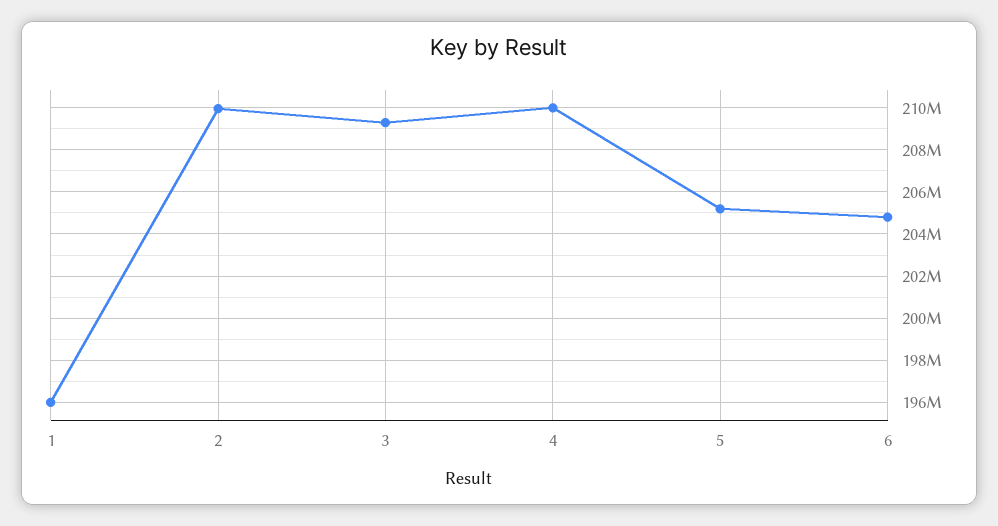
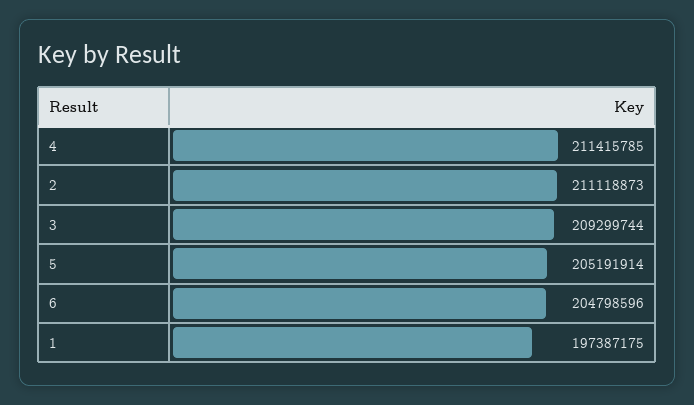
  {
-   "1": 196000000,
+   "1": 197387175,
-   "2": 210000000,
+   "2": 211118873,
    "3": 209299744,
-   "4": 210000000,
+   "4": 211415785,
    "5": 205191914,
    "6": 204798596
  }

